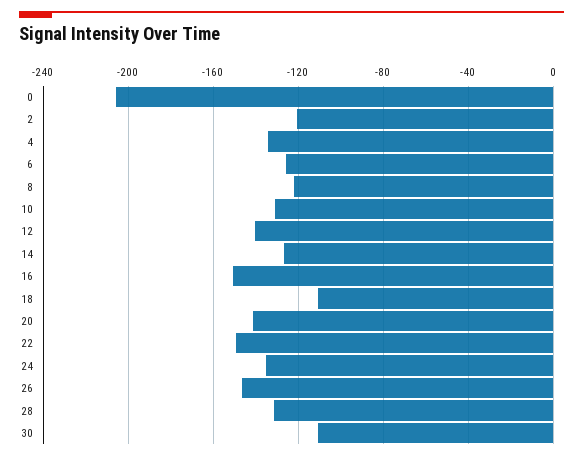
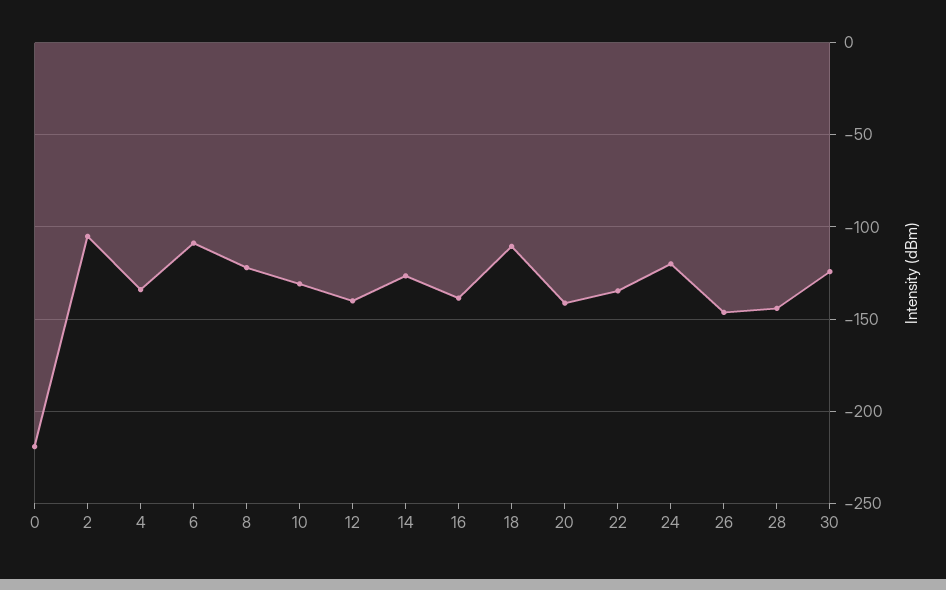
  {
-   "0": -205,
+   "0": -220,
-   "2": -120,
+   "2": -105,
    "4": -135,
-   "6": -125,
+   "6": -110,
    "8": -120,
    "10": -130,
    "12": -140,
    "14": -125,
-   "16": -150,
+   "16": -140,
    "18": -110,
    "20": -140,
-   "22": -150,
+   "22": -135,
-   "24": -135,
+   "24": -120,
    "26": -145,
-   "28": -130,
+   "28": -145,
-   "30": -110
+   "30": -125
  }

